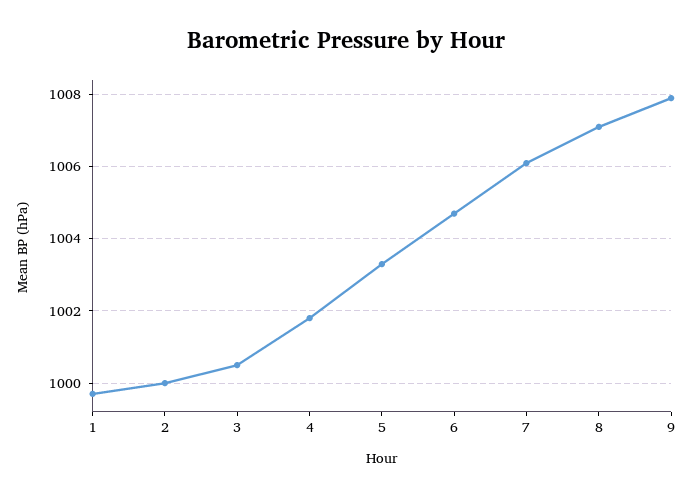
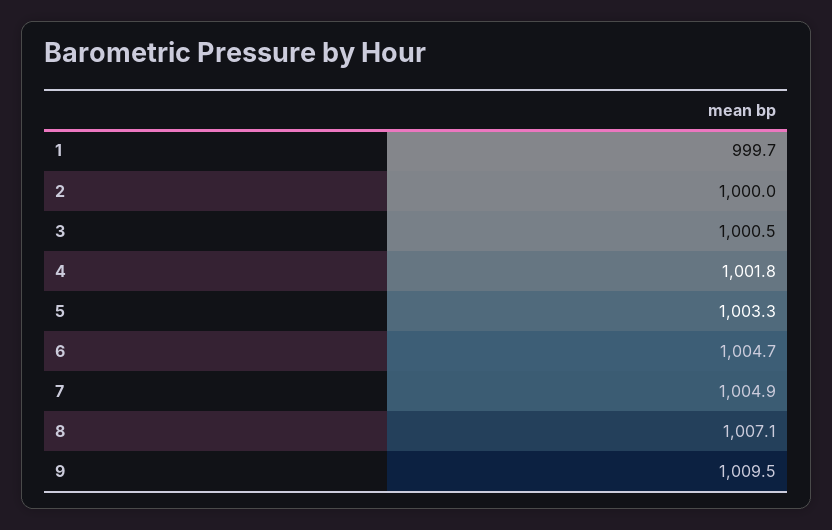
  {
    "1": 999.7,
    "2": 1000,
    "3": 1000.5,
    "4": 1001.8,
    "5": 1003.3,
    "6": 1004.7,
-   "7": 1006,
+   "7": 1004.9,
    "8": 1007.1,
-   "9": 1008
+   "9": 1009.5
  }

